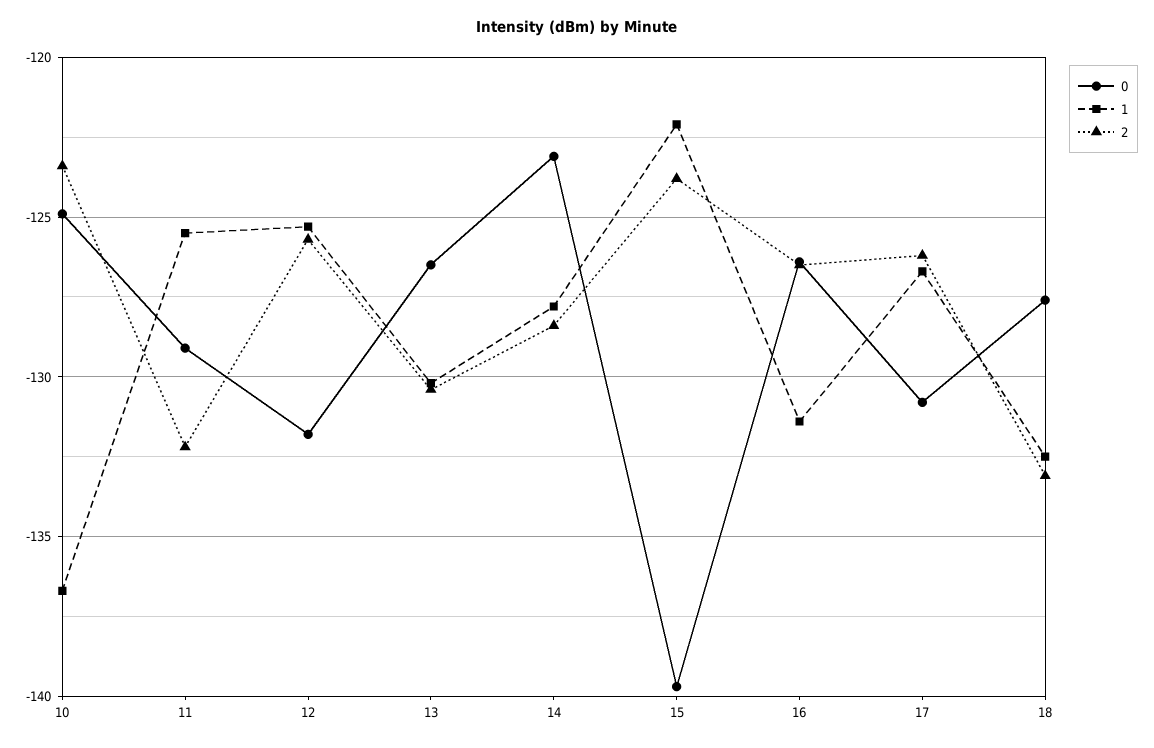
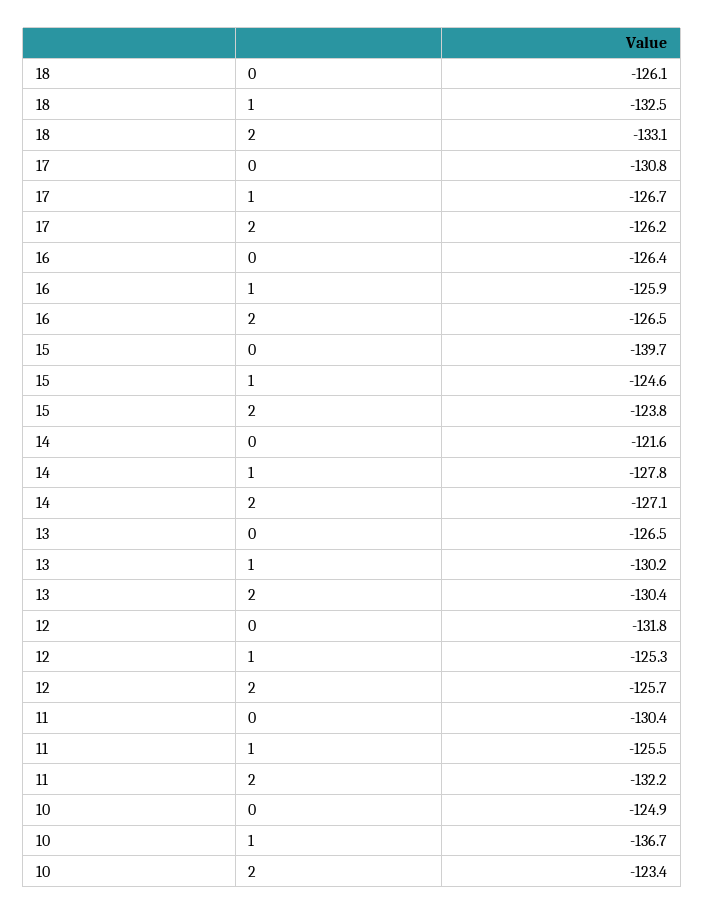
  {
    "0": {
      "10": -124.9,
-     "11": -129,
+     "11": -130.4,
      "12": -131.8,
      "13": -126.5,
-     "14": -123,
+     "14": -121.6,
      "15": -139.7,
      "16": -126.4,
      "17": -130.8,
-     "18": -127.5
+     "18": -126.1
    },
    "1": {
      "10": -136.7,
      "11": -125.5,
      "12": -125.3,
      "13": -130.2,
      "14": -127.8,
-     "15": -122,
+     "15": -124.6,
-     "16": -131.5,
+     "16": -125.9,
      "17": -126.7,
      "18": -132.5
    },
    "2": {
      "10": -123.4,
      "11": -132.2,
      "12": -125.7,
      "13": -130.4,
-     "14": -128.5,
+     "14": -127.1,
      "15": -123.8,
      "16": -126.5,
      "17": -126.2,
      "18": -133.1
    }
  }

